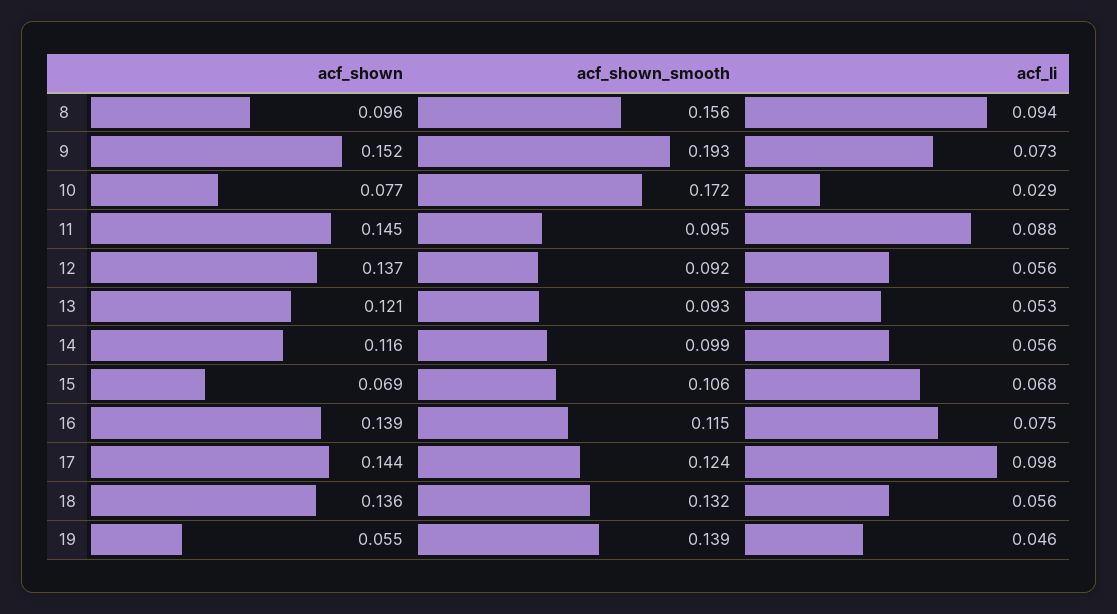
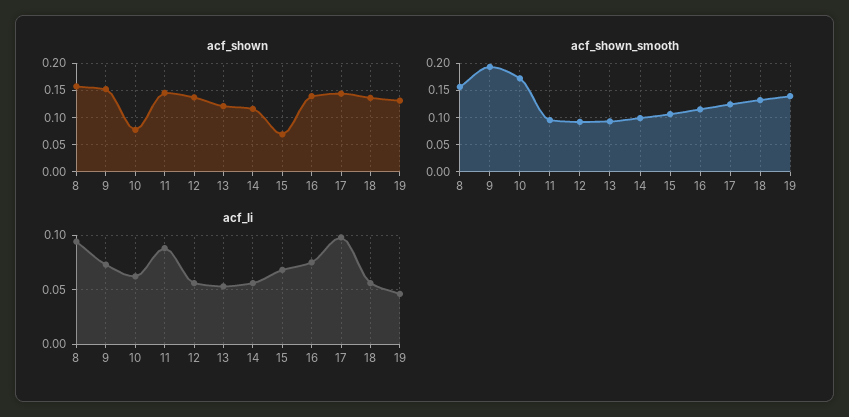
  {
    "acf_shown": {
-     "8": 0.096,
+     "8": 0.15,
      "9": 0.152,
      "10": 0.077,
      "11": 0.145,
      "12": 0.137,
      "13": 0.121,
      "14": 0.116,
      "15": 0.069,
      "16": 0.139,
      "17": 0.144,
      "18": 0.136,
-     "19": 0.055
+     "19": 0.125
    },
    "acf_shown_smooth": {
      "8": 0.156,
      "9": 0.193,
      "10": 0.172,
      "11": 0.095,
      "12": 0.092,
      "13": 0.093,
      "14": 0.099,
      "15": 0.106,
      "16": 0.115,
      "17": 0.124,
      "18": 0.132,
      "19": 0.139
    },
    "acf_li": {
      "8": 0.094,
      "9": 0.073,
-     "10": 0.029,
+     "10": 0.06,
      "11": 0.088,
      "12": 0.056,
      "13": 0.053,
      "14": 0.056,
      "15": 0.068,
      "16": 0.075,
      "17": 0.098,
      "18": 0.056,
      "19": 0.046
    }
  }

